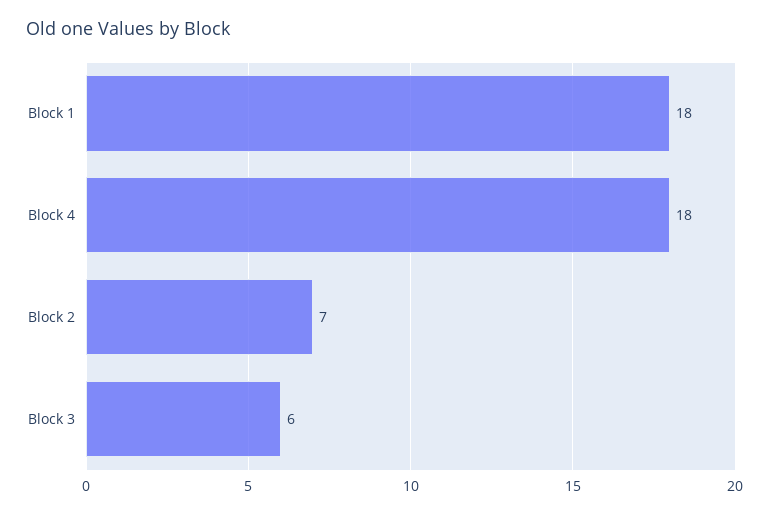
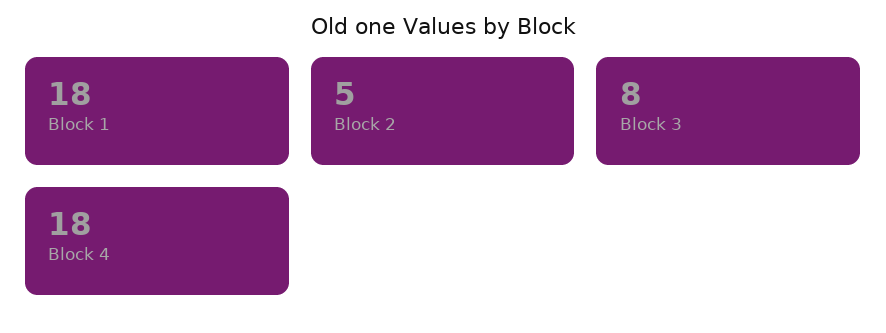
  {
    "Block 1": 18,
    "Block 4": 18,
-   "Block 2": 7,
+   "Block 2": 5,
-   "Block 3": 6
+   "Block 3": 8
  }

